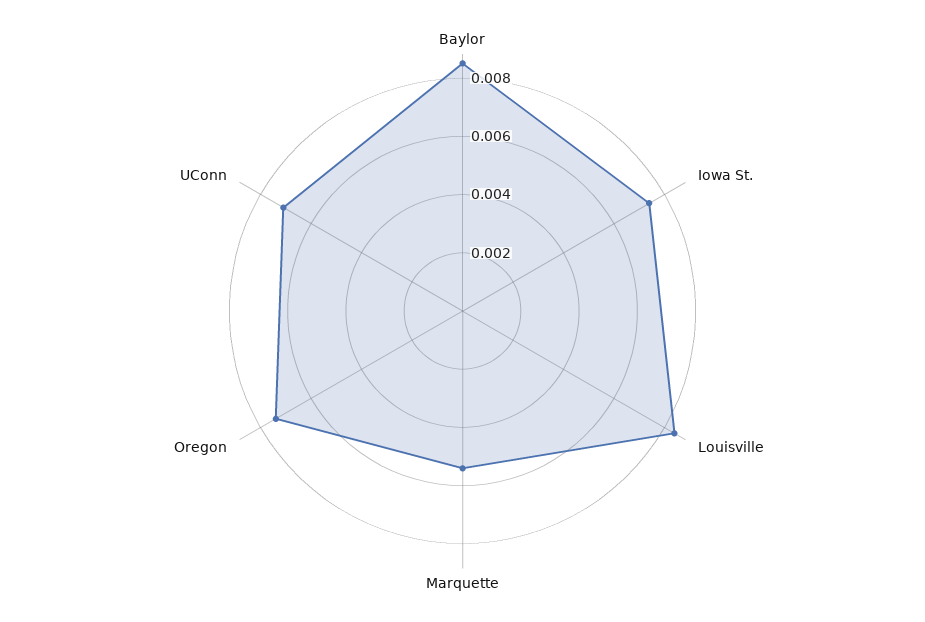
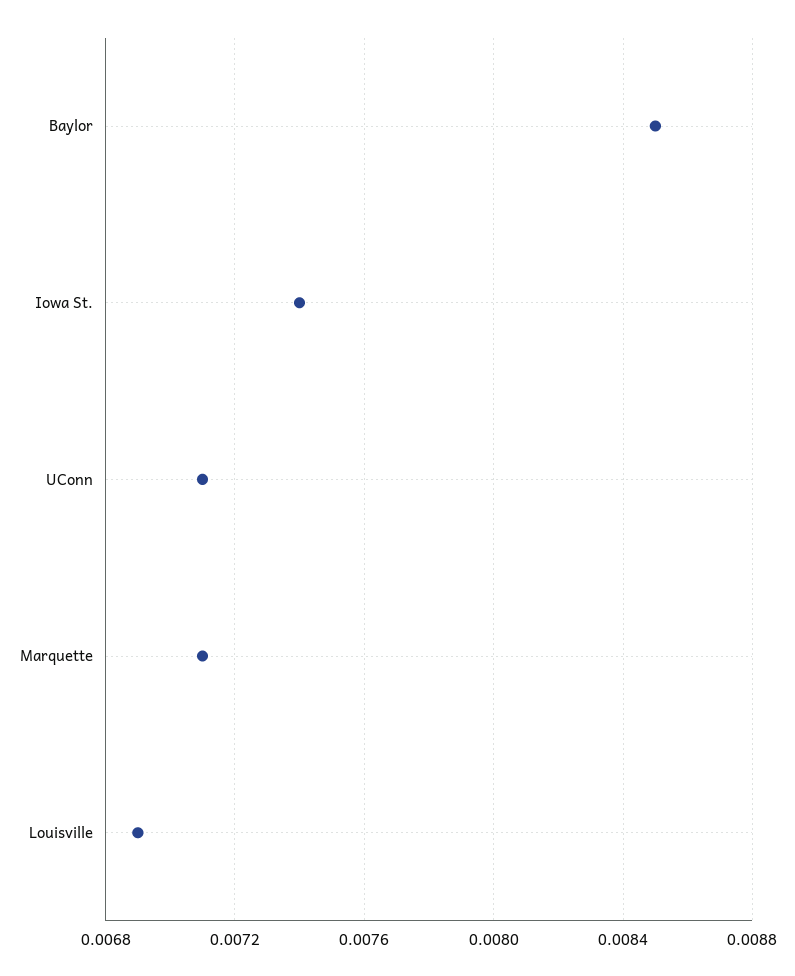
  {
    "Baylor": 0.0085,
    "Iowa St.": 0.0074,
-   "Louisville": 0.0085,
+   "Louisville": 0.0069,
-   "Marquette": 0.0055,
+   "Marquette": 0.0071,
-   "Oregon": 0.0075,
    "UConn": 0.0071
  }

